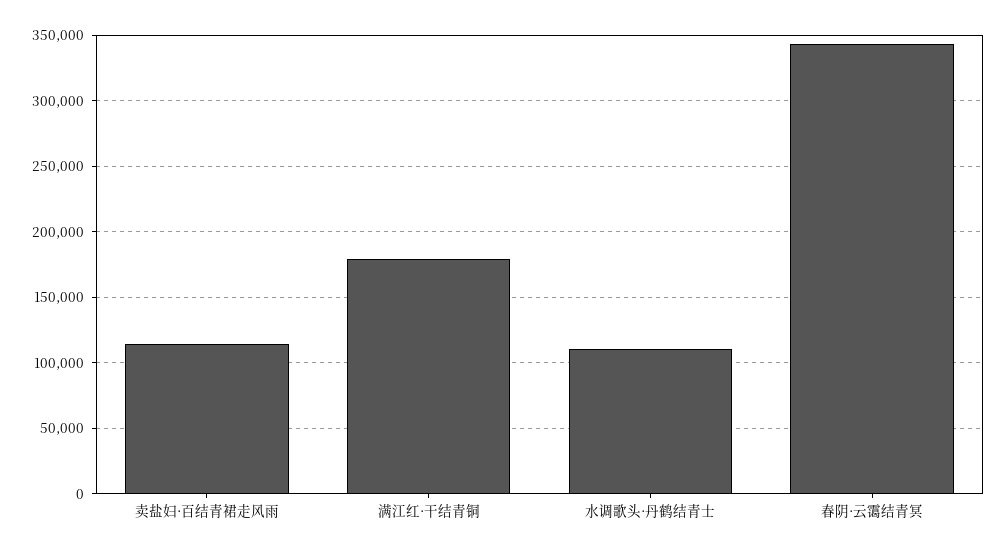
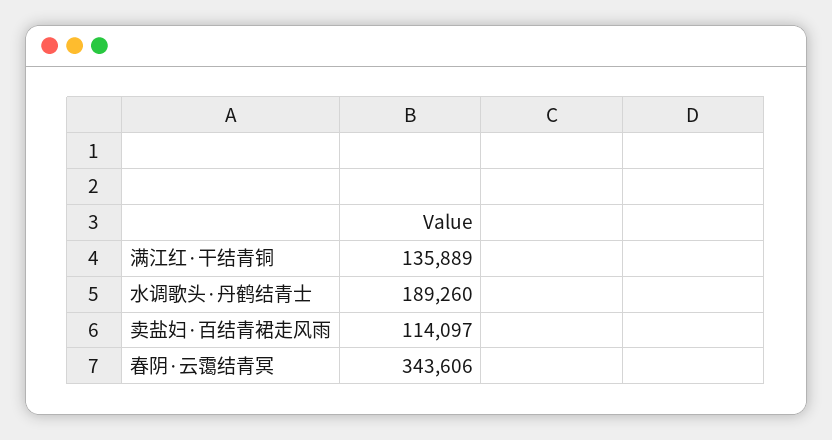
  {
    "卖盐妇·百结青裙走风雨": 114097,
-   "满江红·干结青铜": 180000,
+   "满江红·干结青铜": 135889,
-   "水调歌头·丹鹤结青士": 110000,
+   "水调歌头·丹鹤结青士": 189260,
    "春阴·云霭结青冥": 343606
  }

